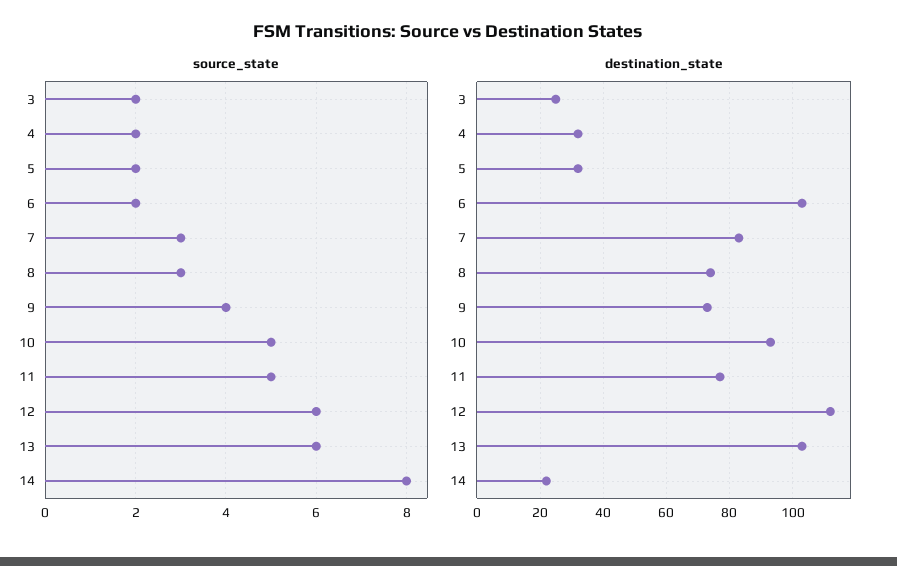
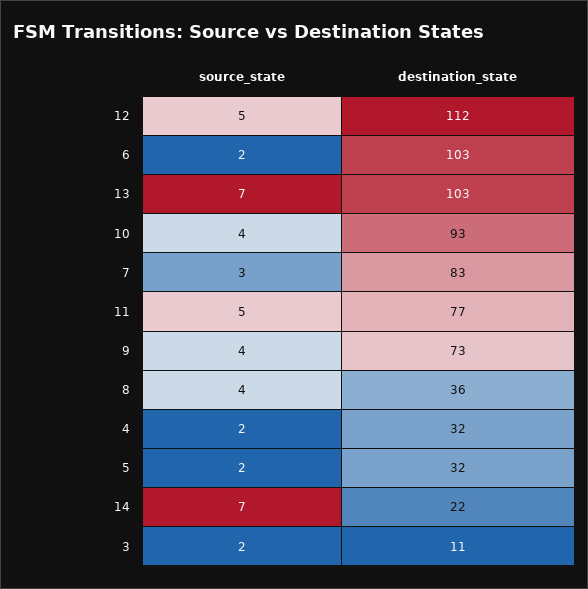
  {
    "source_state": {
      "3": 2,
      "4": 2,
      "5": 2,
      "6": 2,
      "7": 3,
-     "8": 3,
+     "8": 4,
      "9": 4,
-     "10": 5,
+     "10": 4,
      "11": 5,
-     "12": 6,
+     "12": 5,
-     "13": 6,
+     "13": 7,
-     "14": 8
+     "14": 7
    },
    "destination_state": {
-     "3": 25,
+     "3": 11,
      "4": 32,
      "5": 32,
      "6": 103,
      "7": 83,
-     "8": 75,
+     "8": 36,
      "9": 73,
      "10": 93,
      "11": 77,
      "12": 112,
      "13": 103,
      "14": 22
    }
  }

